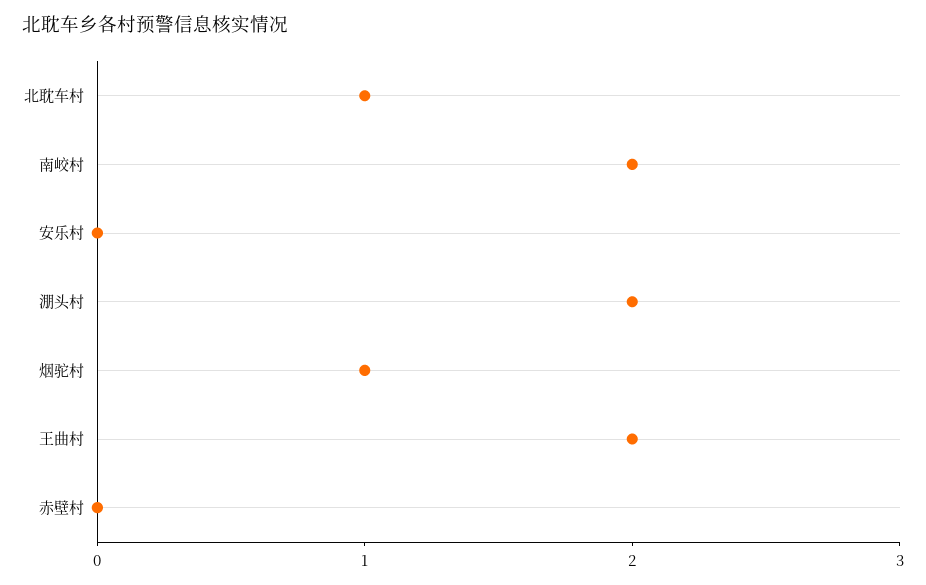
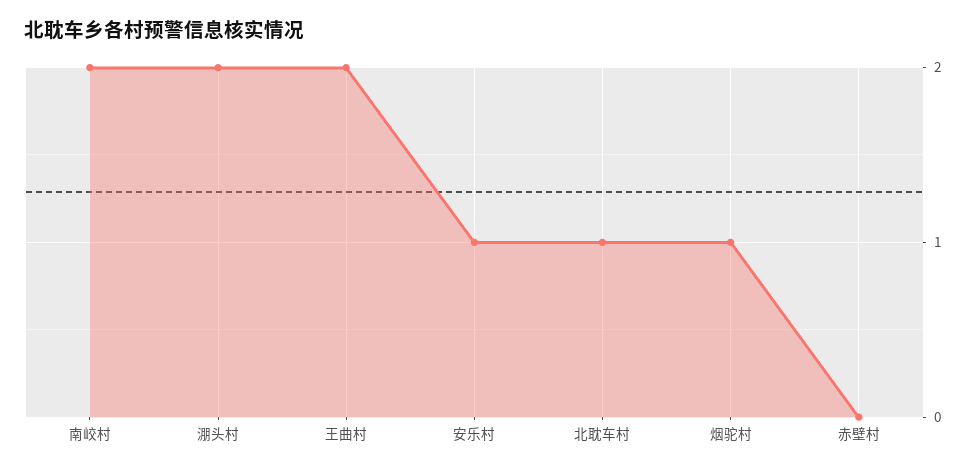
  {
    "北耽车村": 1,
    "南峧村": 2,
-   "安乐村": 0,
+   "安乐村": 1,
    "淜头村": 2,
    "烟驼村": 1,
    "王曲村": 2,
    "赤壁村": 0
  }

